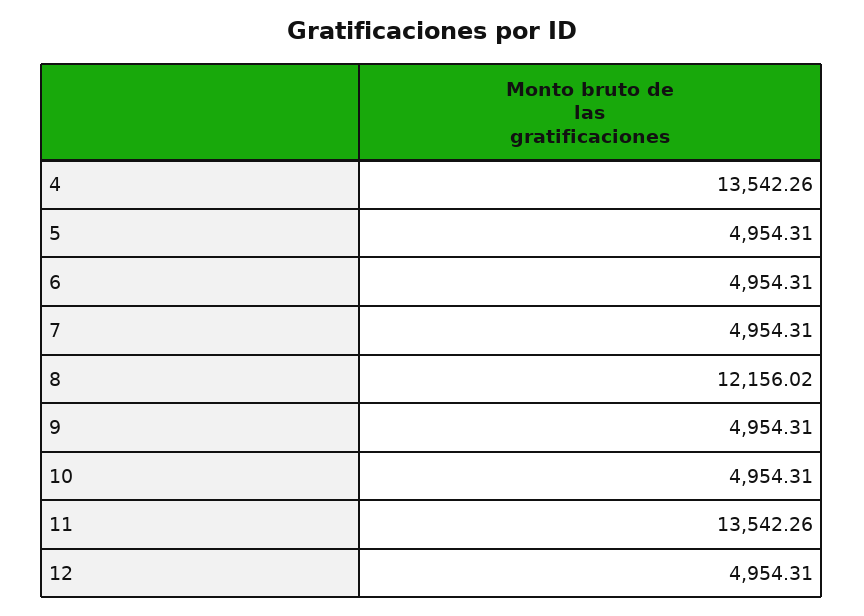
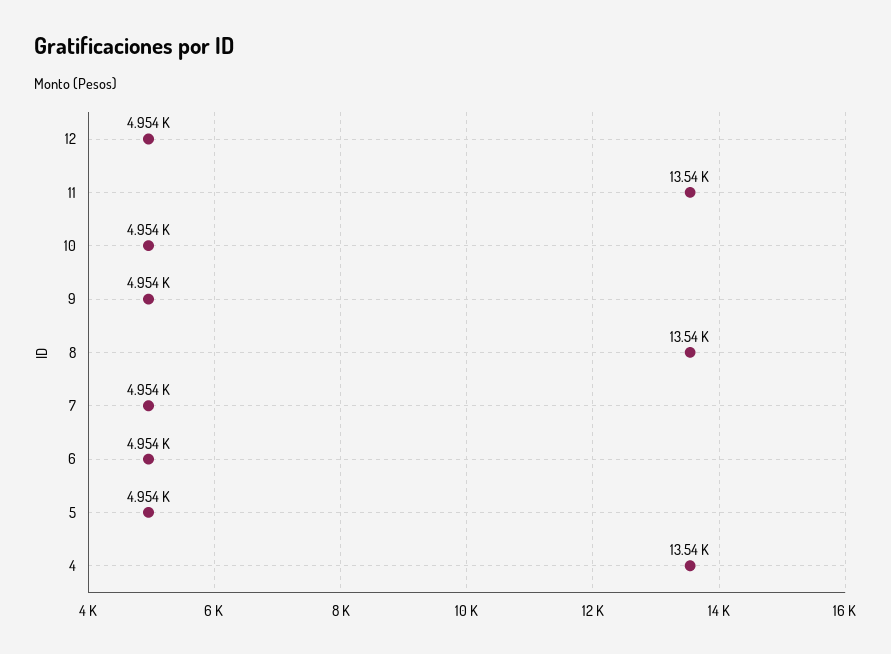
  {
    "4": 13542.26,
    "5": 4954.31,
    "6": 4954.31,
    "7": 4954.31,
-   "8": 12156.02,
+   "8": 13540,
    "9": 4954.31,
    "10": 4954.31,
    "11": 13542.26,
    "12": 4954.31
  }

